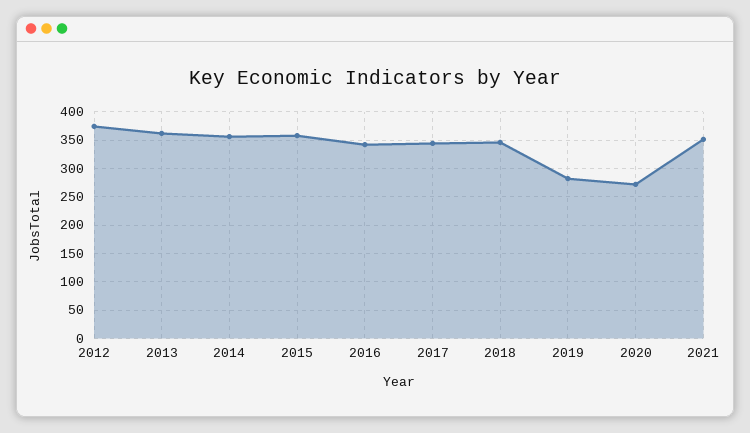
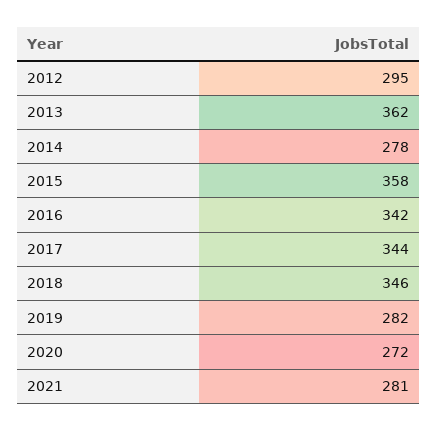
  {
-   "2012": 375,
+   "2012": 295,
    "2013": 362,
-   "2014": 350,
+   "2014": 278,
    "2015": 358,
    "2016": 342,
    "2017": 344,
    "2018": 346,
    "2019": 282,
    "2020": 272,
-   "2021": 350
+   "2021": 281
  }

